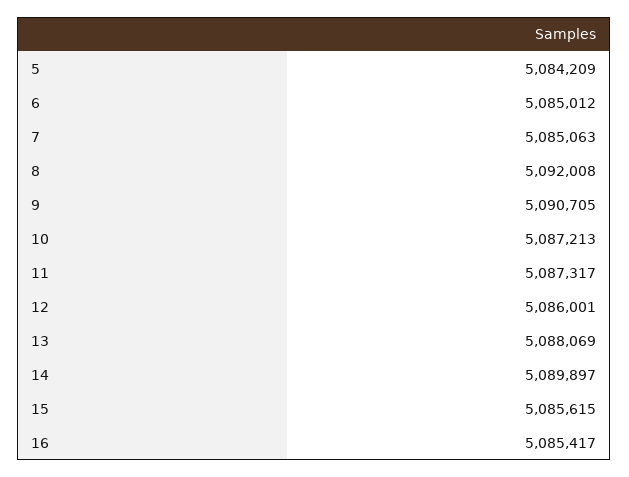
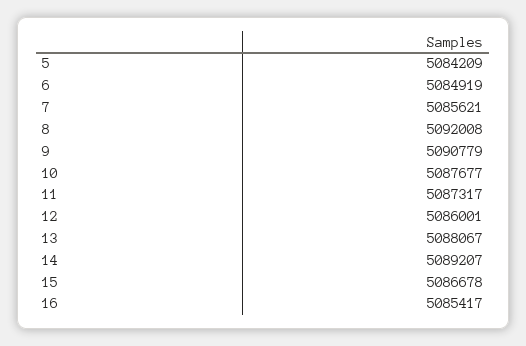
  {
    "5": 5084209,
-   "6": 5085012,
+   "6": 5084919,
-   "7": 5085063,
+   "7": 5085621,
    "8": 5092008,
-   "9": 5090705,
+   "9": 5090779,
-   "10": 5087213,
+   "10": 5087677,
    "11": 5087317,
    "12": 5086001,
-   "13": 5088069,
+   "13": 5088067,
-   "14": 5089897,
+   "14": 5089207,
-   "15": 5085615,
+   "15": 5086678,
    "16": 5085417
  }

